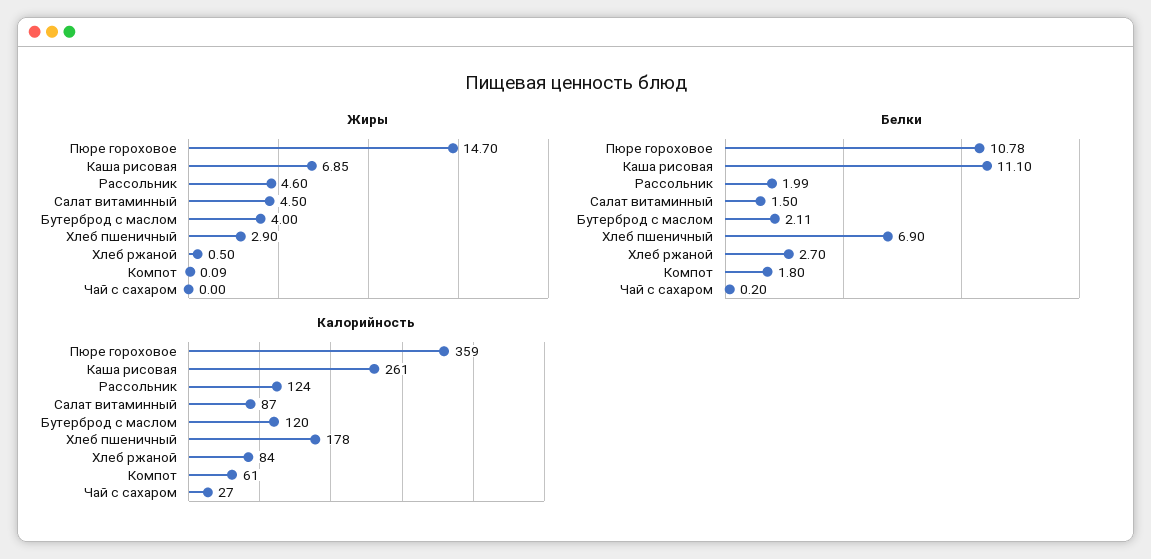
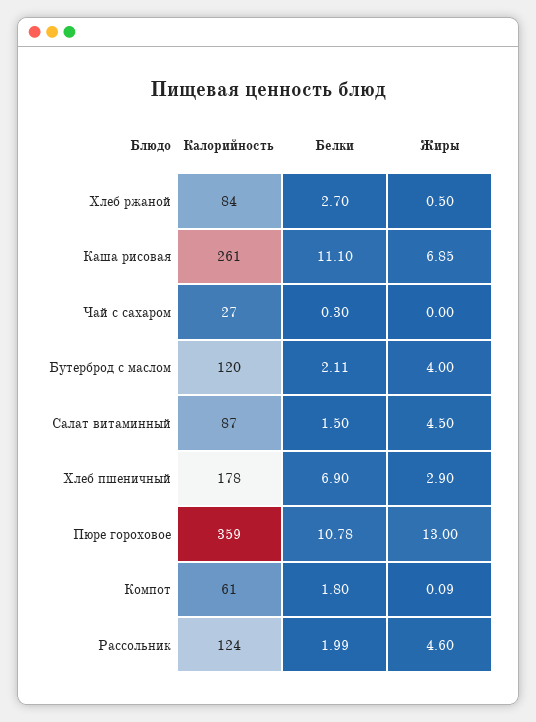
  {
    "Жиры": {
-     "Пюре гороховое": 14.7,
+     "Пюре гороховое": 13,
      "Каша рисовая": 6.85,
      "Рассольник": 4.6,
      "Салат витаминный": 4.5,
      "Бутерброд с маслом": 4,
      "Хлеб пшеничный": 2.9,
      "Хлеб ржаной": 0.5,
      "Компот": 0.09,
      "Чай с сахаром": 0
    },
    "Белки": {
      "Пюре гороховое": 10.78,
      "Каша рисовая": 11.1,
      "Рассольник": 1.99,
      "Салат витаминный": 1.5,
      "Бутерброд с маслом": 2.11,
      "Хлеб пшеничный": 6.9,
      "Хлеб ржаной": 2.7,
      "Компот": 1.8,
-     "Чай с сахаром": 0.2
+     "Чай с сахаром": 0.3
    },
    "Калорийность": {
      "Пюре гороховое": 359,
      "Каша рисовая": 261,
      "Рассольник": 124,
      "Салат витаминный": 87,
      "Бутерброд с маслом": 120,
      "Хлеб пшеничный": 178,
      "Хлеб ржаной": 84,
      "Компот": 61,
      "Чай с сахаром": 27
    }
  }

